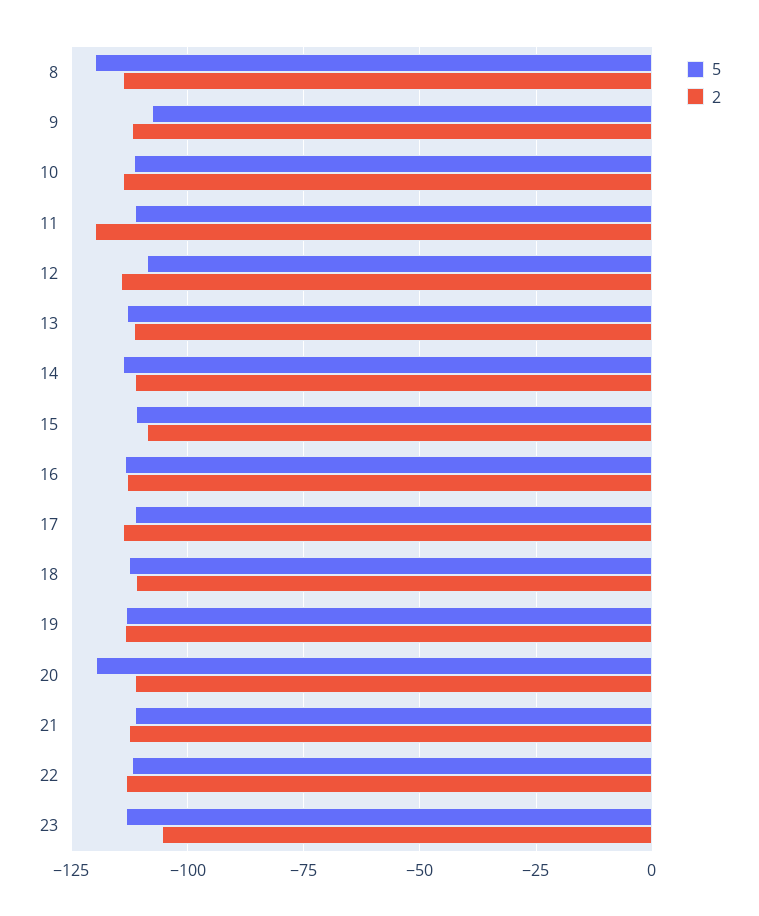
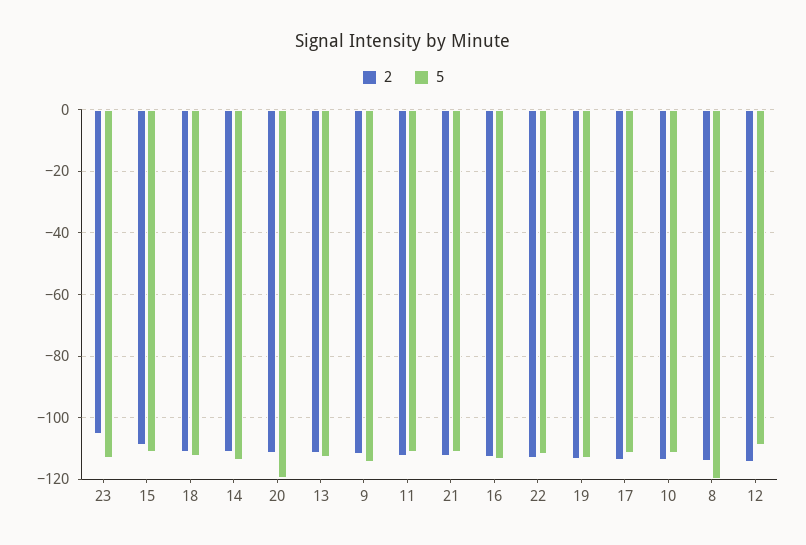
  {
    "5": {
      "8": -120,
-     "9": -107.5,
+     "9": -114,
      "10": -112,
      "11": -112,
      "12": -108,
      "13": -112,
      "14": -114,
      "15": -112,
      "16": -114,
      "17": -112,
      "18": -112,
      "19": -114,
      "20": -120,
      "21": -112,
      "22": -112,
      "23": -114
    },
    "2": {
      "8": -114,
      "9": -112,
      "10": -114,
-     "11": -120,
+     "11": -112,
      "12": -114,
      "13": -112,
      "14": -112,
      "15": -108,
      "16": -112,
      "17": -114,
      "18": -112,
      "19": -114,
      "20": -112,
      "21": -112,
      "22": -114,
      "23": -106
    }
  }

